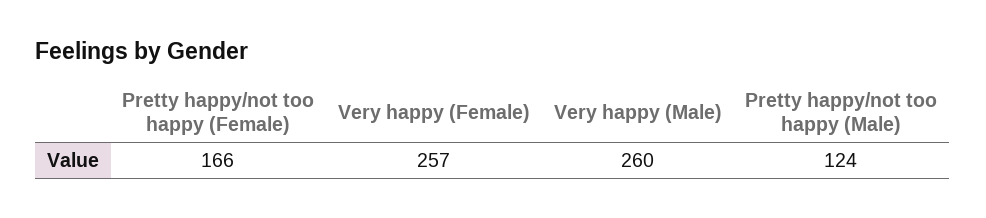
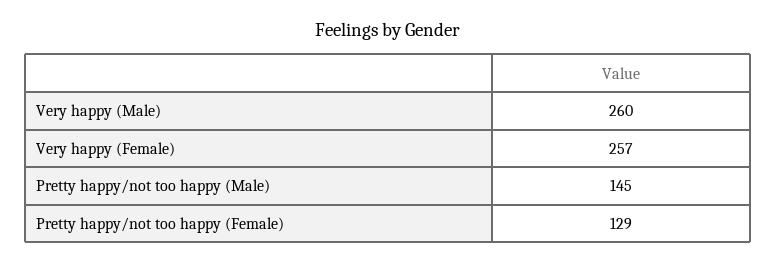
  {
-   "Pretty happy/not too happy (Female)": 166,
+   "Pretty happy/not too happy (Female)": 129,
    "Very happy (Female)": 257,
    "Very happy (Male)": 260,
-   "Pretty happy/not too happy (Male)": 124
+   "Pretty happy/not too happy (Male)": 145
  }

